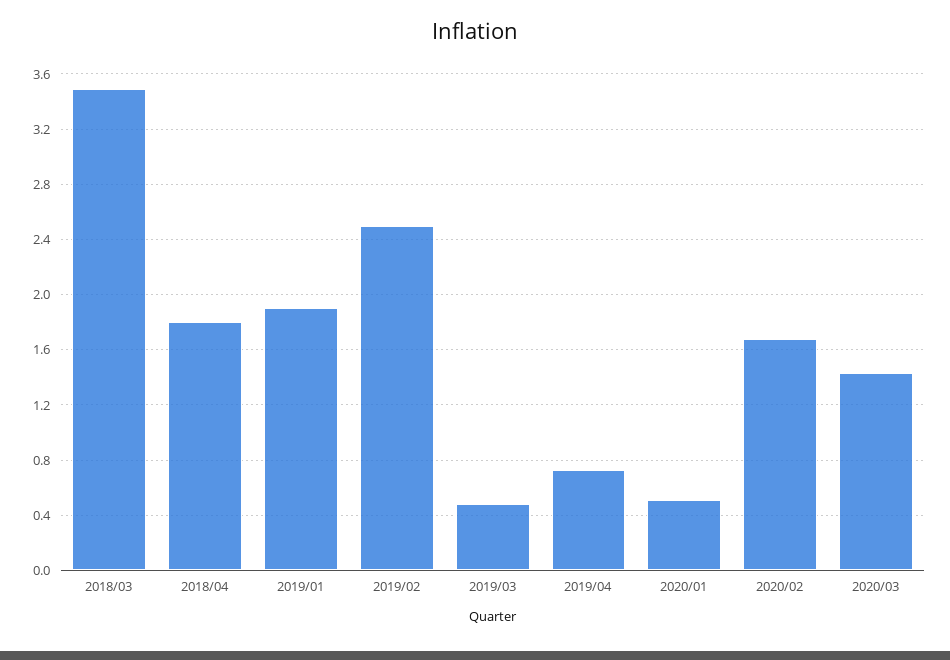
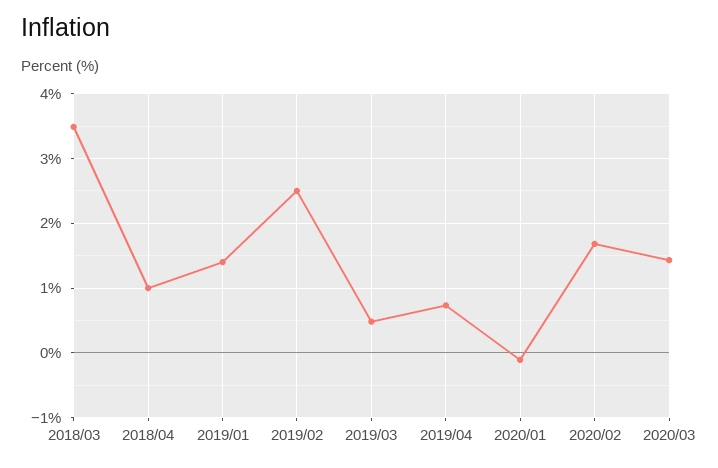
  {
    "2018/03": 3.5,
-   "2018/04": 1.8,
+   "2018/04": 1,
-   "2019/01": 1.9,
+   "2019/01": 1.4,
    "2019/02": 2.5,
    "2019/03": 0.5,
    "2019/04": 0.75,
-   "2020/01": 0.5,
+   "2020/01": -0.1,
    "2020/02": 1.7,
    "2020/03": 1.45
  }

